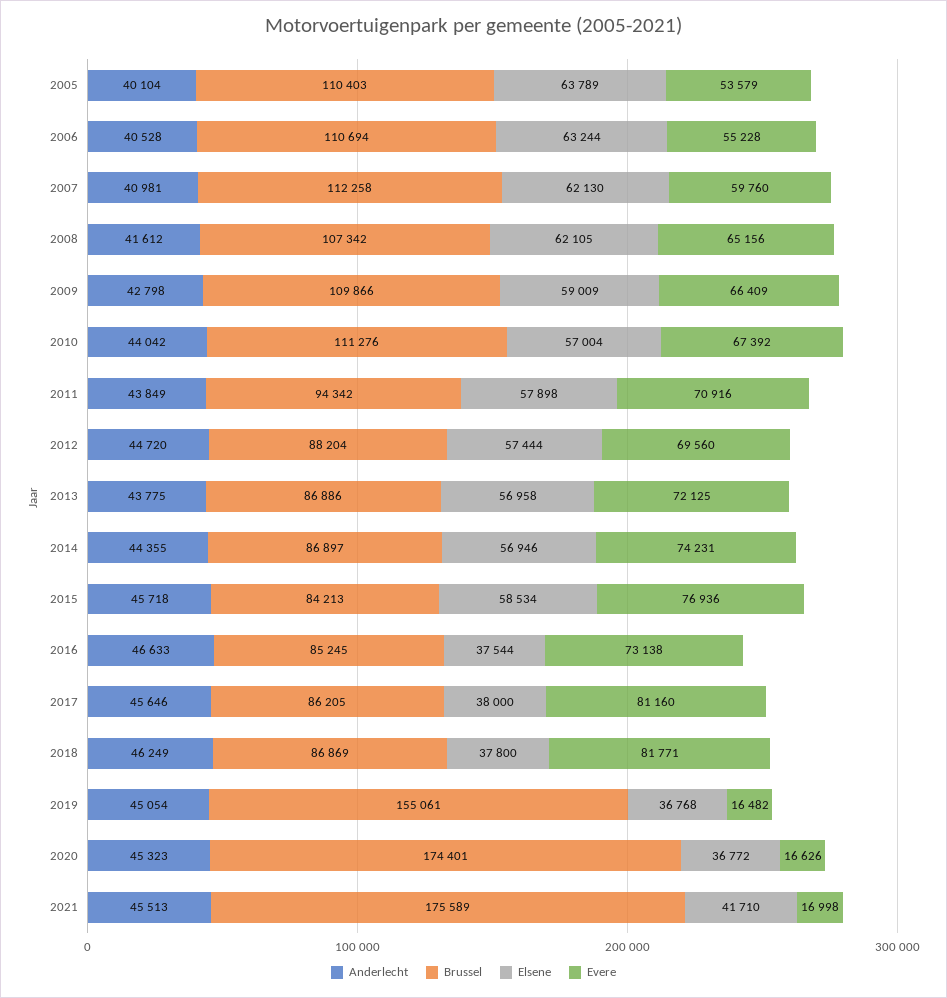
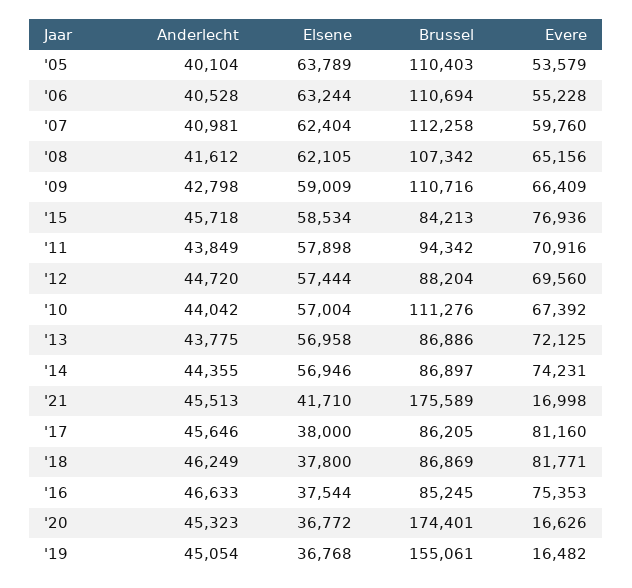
  {
    "Anderlecht": {
      "2005": 40104,
      "2006": 40528,
      "2007": 40981,
      "2008": 41612,
      "2009": 42798,
      "2010": 44042,
      "2011": 43849,
      "2012": 44720,
      "2013": 43775,
      "2014": 44355,
      "2015": 45718,
      "2016": 46633,
      "2017": 45646,
      "2018": 46249,
      "2019": 45054,
      "2020": 45323,
      "2021": 45513
    },
    "Brussel": {
      "2005": 110403,
      "2006": 110694,
      "2007": 112258,
      "2008": 107342,
-     "2009": 109866,
+     "2009": 110716,
      "2010": 111276,
      "2011": 94342,
      "2012": 88204,
      "2013": 86886,
      "2014": 86897,
      "2015": 84213,
      "2016": 85245,
      "2017": 86205,
      "2018": 86869,
      "2019": 155061,
      "2020": 174401,
      "2021": 175589
    },
    "Elsene": {
      "2005": 63789,
      "2006": 63244,
-     "2007": 62130,
+     "2007": 62404,
      "2008": 62105,
      "2009": 59009,
      "2010": 57004,
      "2011": 57898,
      "2012": 57444,
      "2013": 56958,
      "2014": 56946,
      "2015": 58534,
      "2016": 37544,
      "2017": 38000,
      "2018": 37800,
      "2019": 36768,
      "2020": 36772,
      "2021": 41710
    },
    "Evere": {
      "2005": 53579,
      "2006": 55228,
      "2007": 59760,
      "2008": 65156,
      "2009": 66409,
      "2010": 67392,
      "2011": 70916,
      "2012": 69560,
      "2013": 72125,
      "2014": 74231,
      "2015": 76936,
-     "2016": 73138,
+     "2016": 75353,
      "2017": 81160,
      "2018": 81771,
      "2019": 16482,
      "2020": 16626,
      "2021": 16998
    }
  }

